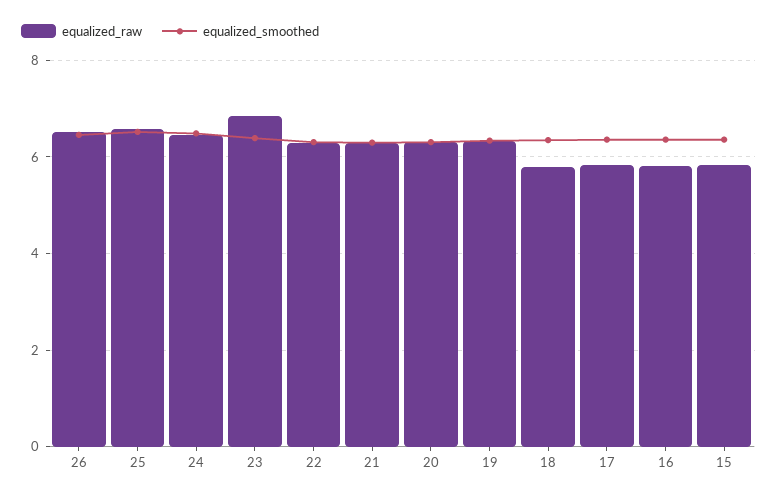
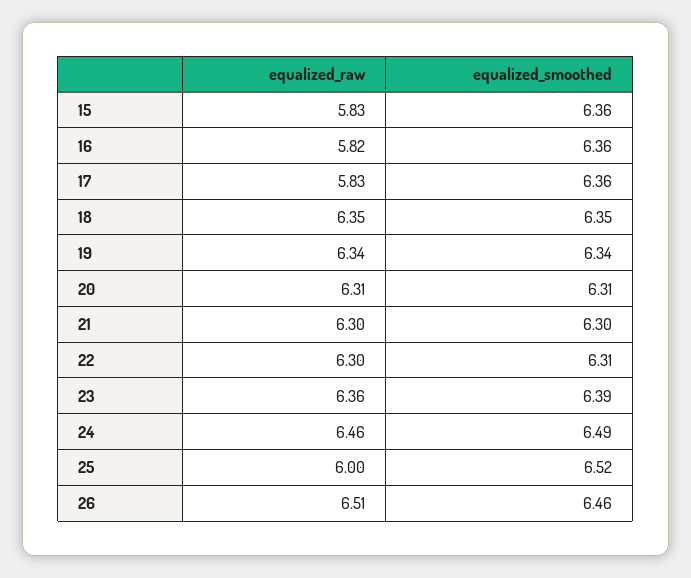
  {
    "equalized_raw": {
      "26": 6.51,
-     "25": 6.6,
+     "25": 6,
      "24": 6.46,
-     "23": 6.8,
+     "23": 6.36,
      "22": 6.3,
      "21": 6.3,
      "20": 6.31,
      "19": 6.34,
-     "18": 5.8,
+     "18": 6.35,
      "17": 5.83,
      "16": 5.82,
      "15": 5.83
    },
    "equalized_smoothed": {
      "26": 6.46,
      "25": 6.52,
      "24": 6.49,
      "23": 6.39,
      "22": 6.31,
      "21": 6.3,
      "20": 6.31,
      "19": 6.34,
      "18": 6.35,
      "17": 6.36,
      "16": 6.36,
      "15": 6.36
    }
  }

